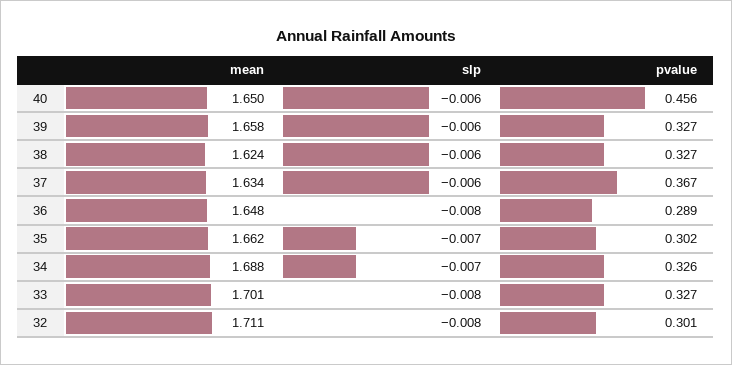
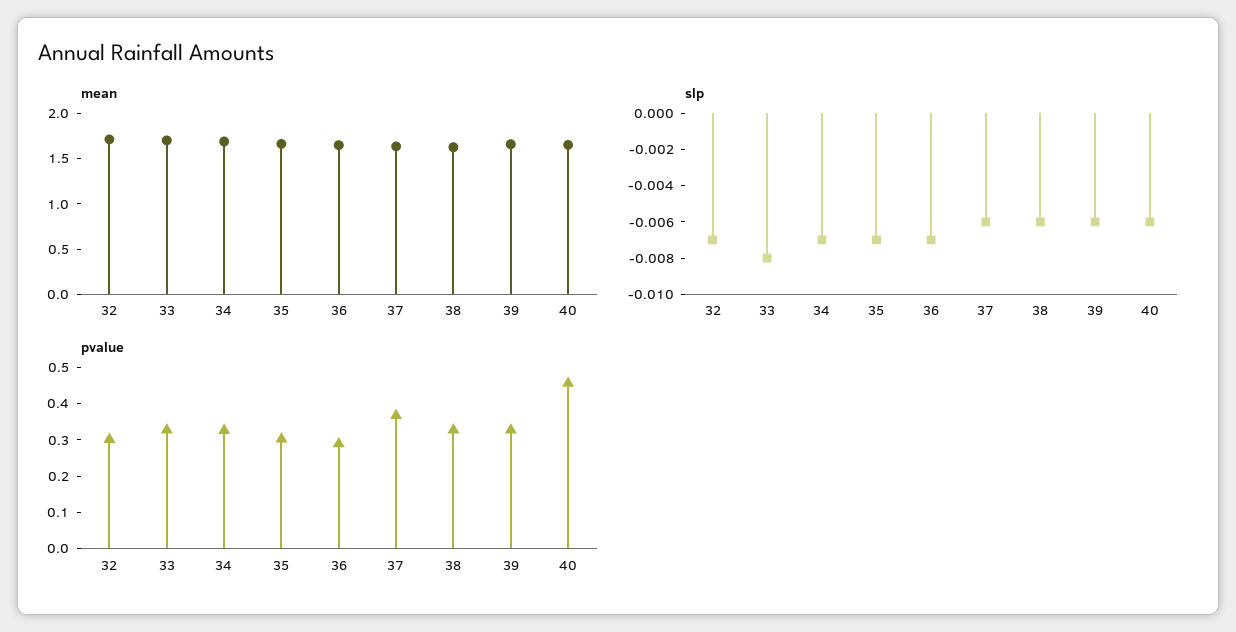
  {
    "mean": {
      "40": 1.65,
      "39": 1.658,
      "38": 1.624,
      "37": 1.634,
      "36": 1.648,
      "35": 1.662,
      "34": 1.688,
      "33": 1.701,
      "32": 1.711
    },
    "slp": {
      "40": -0.006,
      "39": -0.006,
      "38": -0.006,
      "37": -0.006,
-     "36": -0.008,
+     "36": -0.007,
      "35": -0.007,
      "34": -0.007,
      "33": -0.008,
-     "32": -0.008
+     "32": -0.007
    },
    "pvalue": {
      "40": 0.456,
      "39": 0.327,
      "38": 0.327,
      "37": 0.367,
      "36": 0.289,
      "35": 0.302,
      "34": 0.326,
      "33": 0.327,
      "32": 0.301
    }
  }

